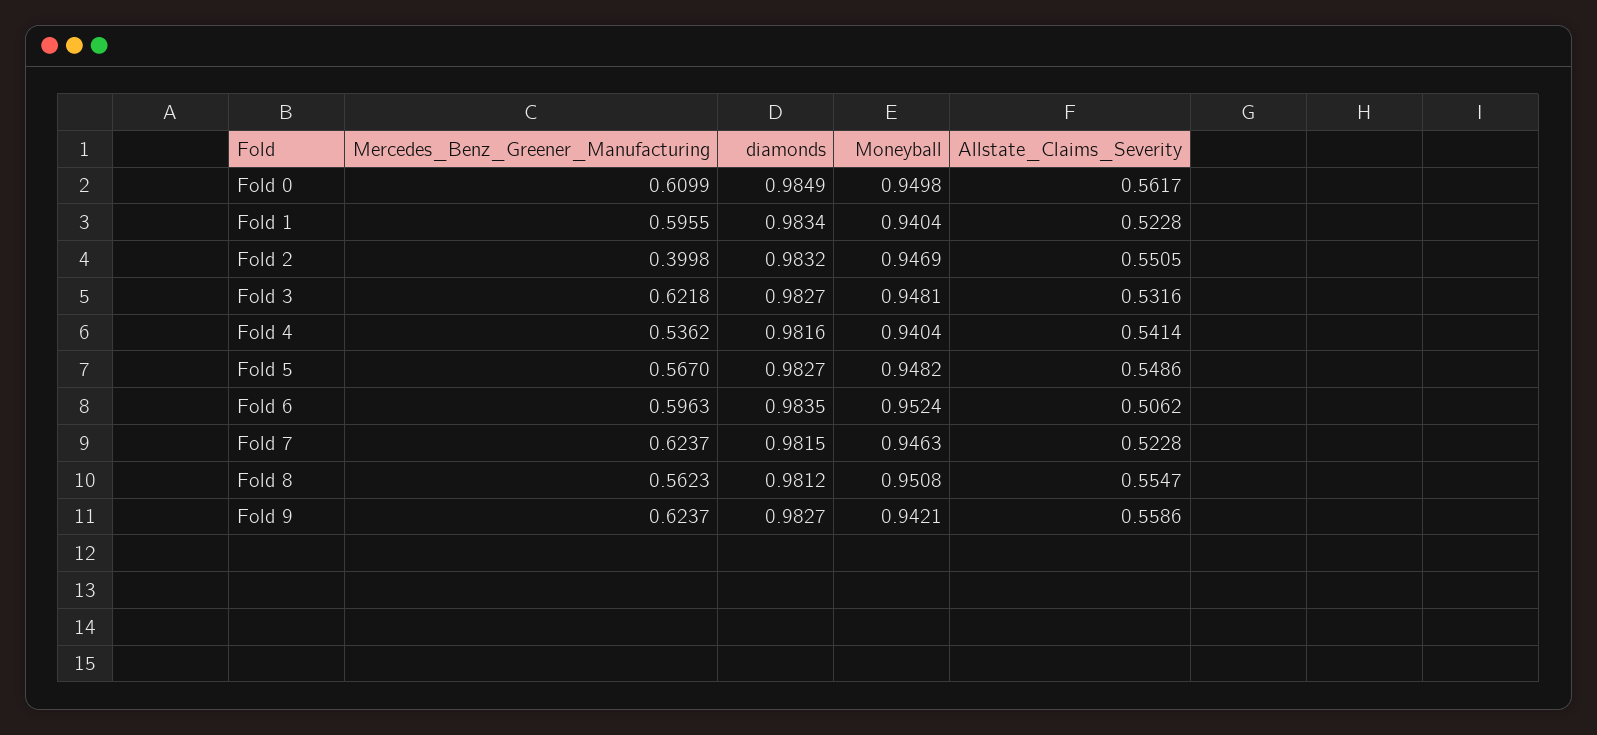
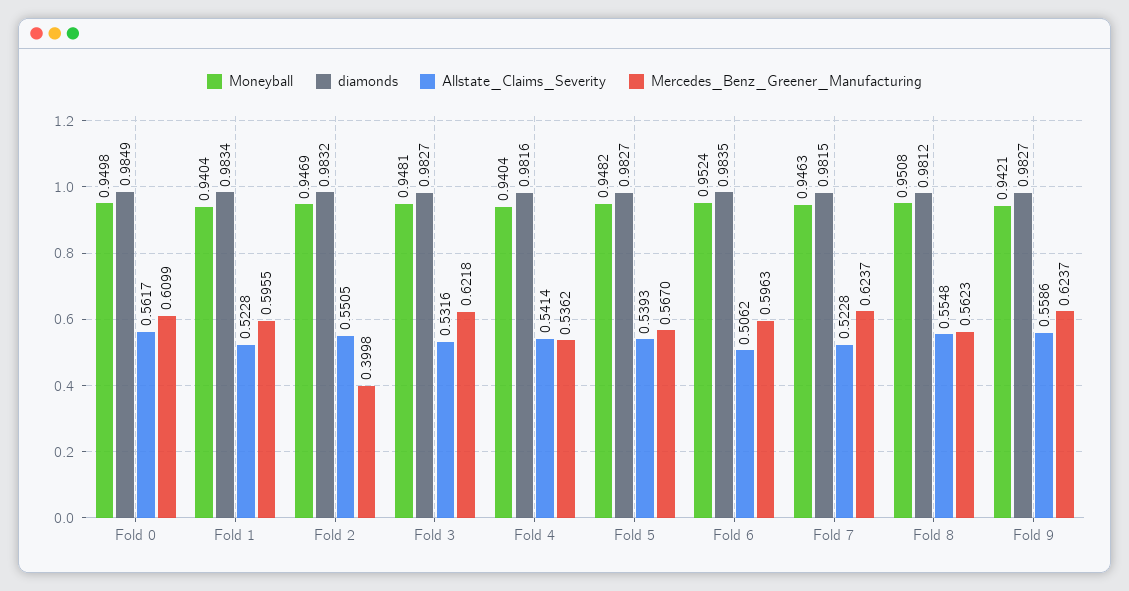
  {
    "Mercedes_Benz_Greener_Manufacturing": {
      "Fold 0": 0.6099,
      "Fold 1": 0.5955,
      "Fold 2": 0.3998,
      "Fold 3": 0.6218,
      "Fold 4": 0.5362,
      "Fold 5": 0.567,
      "Fold 6": 0.5963,
      "Fold 7": 0.6237,
      "Fold 8": 0.5623,
      "Fold 9": 0.6237
    },
    "diamonds": {
      "Fold 0": 0.9849,
      "Fold 1": 0.9834,
      "Fold 2": 0.9832,
      "Fold 3": 0.9827,
      "Fold 4": 0.9816,
      "Fold 5": 0.9827,
      "Fold 6": 0.9835,
      "Fold 7": 0.9815,
      "Fold 8": 0.9812,
      "Fold 9": 0.9827
    },
    "Moneyball": {
      "Fold 0": 0.9498,
      "Fold 1": 0.9404,
      "Fold 2": 0.9469,
      "Fold 3": 0.9481,
      "Fold 4": 0.9404,
      "Fold 5": 0.9482,
      "Fold 6": 0.9524,
      "Fold 7": 0.9463,
      "Fold 8": 0.9508,
      "Fold 9": 0.9421
    },
    "Allstate_Claims_Severity": {
      "Fold 0": 0.5617,
      "Fold 1": 0.5228,
      "Fold 2": 0.5505,
      "Fold 3": 0.5316,
      "Fold 4": 0.5414,
-     "Fold 5": 0.5486,
+     "Fold 5": 0.5393,
      "Fold 6": 0.5062,
      "Fold 7": 0.5228,
-     "Fold 8": 0.5547,
+     "Fold 8": 0.5548,
      "Fold 9": 0.5586
    }
  }

